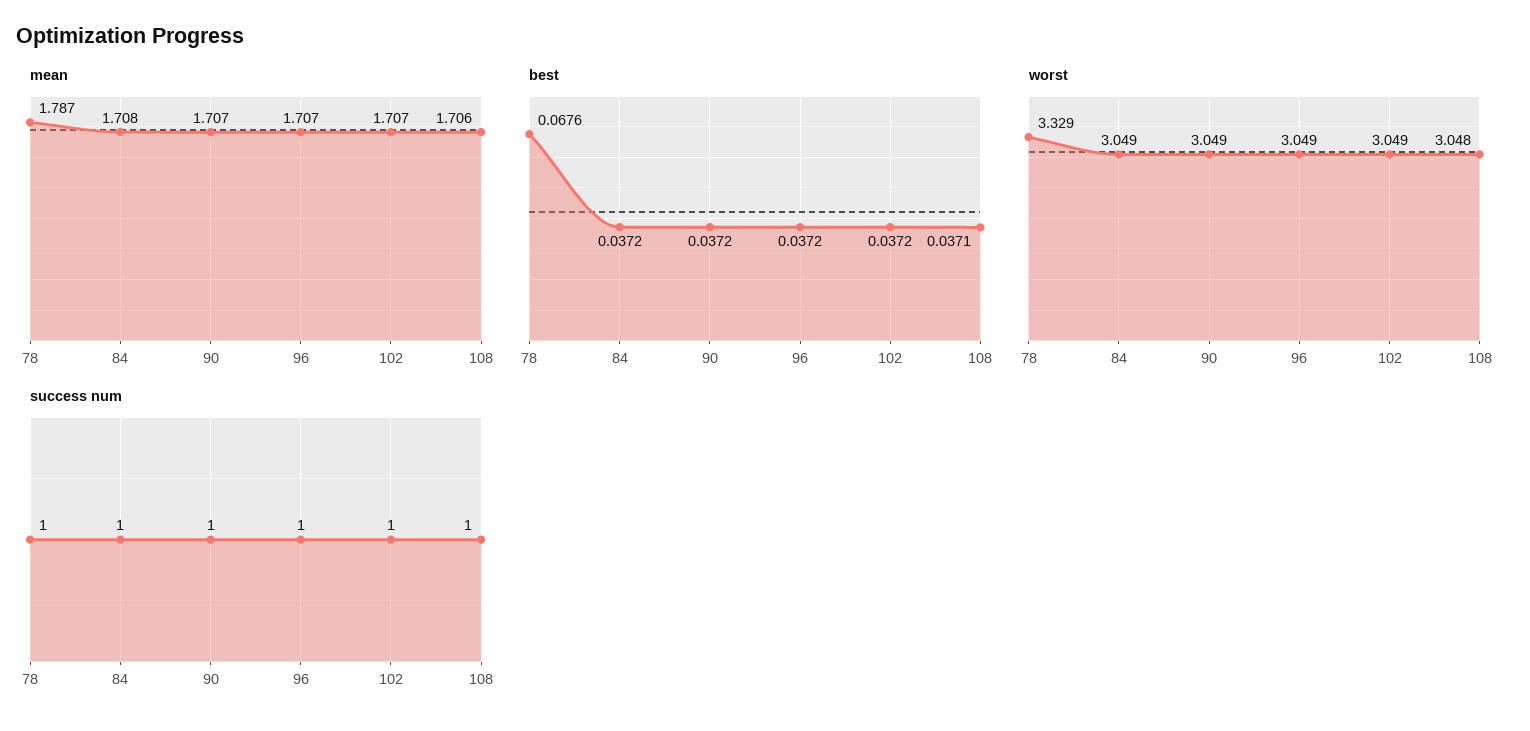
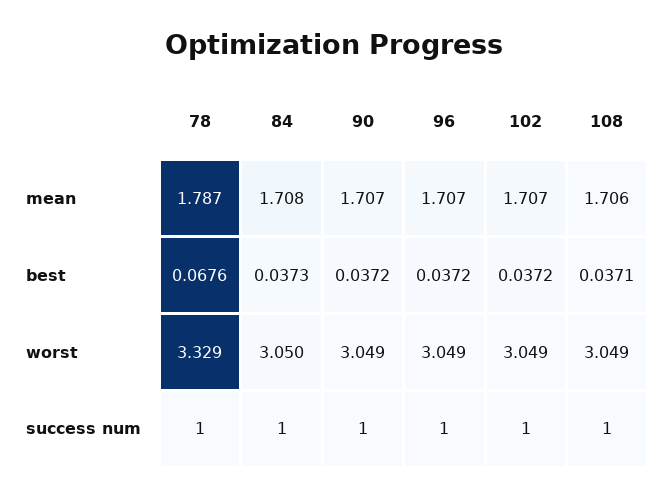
  {
    "mean": {
      "78": 1.787,
      "84": 1.708,
      "90": 1.707,
      "96": 1.707,
      "102": 1.707,
      "108": 1.706
    },
    "best": {
      "78": 0.0676,
-     "84": 0.0372,
+     "84": 0.0373,
      "90": 0.0372,
      "96": 0.0372,
      "102": 0.0372,
      "108": 0.0371
    },
    "worst": {
      "78": 3.329,
-     "84": 3.049,
+     "84": 3.05,
      "90": 3.049,
      "96": 3.049,
      "102": 3.049,
-     "108": 3.048
+     "108": 3.049
    },
    "success num": {
      "78": 1,
      "84": 1,
      "90": 1,
      "96": 1,
      "102": 1,
      "108": 1
    }
  }

